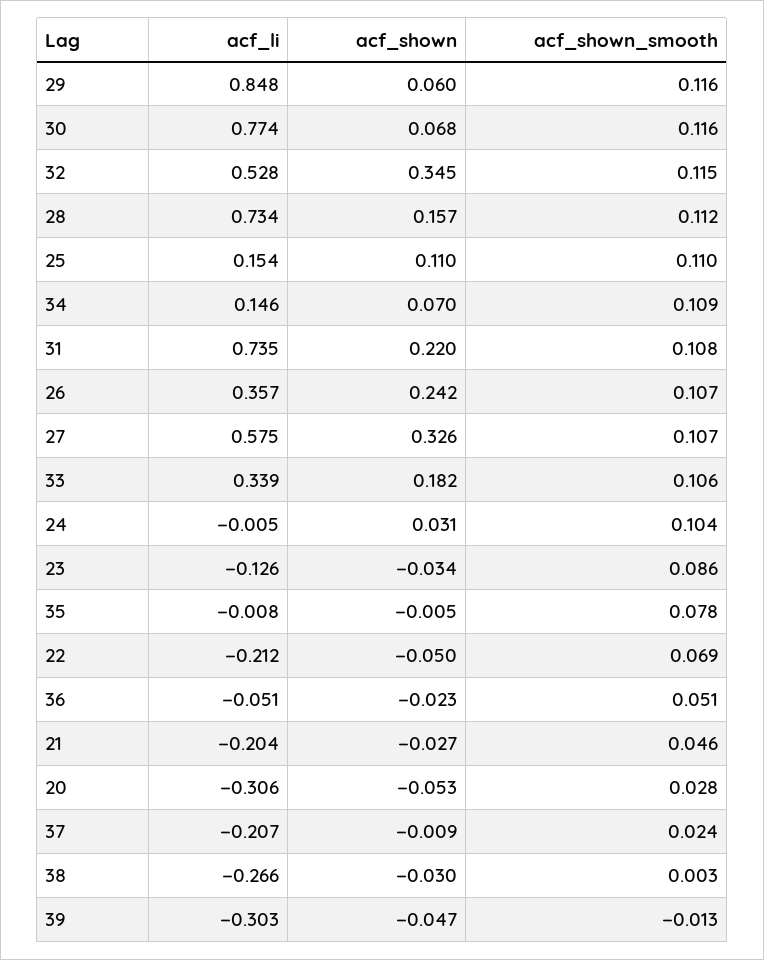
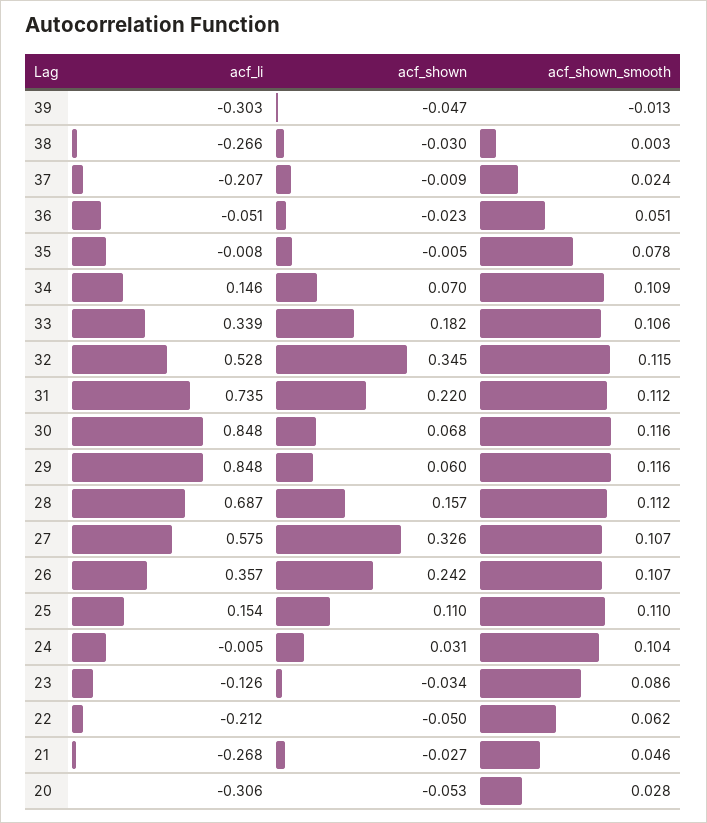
  {
    "acf_li": {
      "29": 0.848,
-     "30": 0.774,
+     "30": 0.848,
      "32": 0.528,
-     "28": 0.734,
+     "28": 0.687,
      "25": 0.154,
      "34": 0.146,
      "31": 0.735,
      "26": 0.357,
      "27": 0.575,
      "33": 0.339,
      "24": -0.005,
      "23": -0.126,
      "35": -0.008,
      "22": -0.212,
      "36": -0.051,
-     "21": -0.204,
+     "21": -0.268,
      "20": -0.306,
      "37": -0.207,
      "38": -0.266,
      "39": -0.303
    },
    "acf_shown": {
      "29": 0.06,
      "30": 0.068,
      "32": 0.345,
      "28": 0.157,
      "25": 0.11,
      "34": 0.07,
      "31": 0.22,
      "26": 0.242,
      "27": 0.326,
      "33": 0.182,
      "24": 0.031,
      "23": -0.034,
      "35": -0.005,
      "22": -0.05,
      "36": -0.023,
      "21": -0.027,
      "20": -0.053,
      "37": -0.009,
      "38": -0.03,
      "39": -0.047
    },
    "acf_shown_smooth": {
      "29": 0.116,
      "30": 0.116,
      "32": 0.115,
      "28": 0.112,
      "25": 0.11,
      "34": 0.109,
-     "31": 0.108,
+     "31": 0.112,
      "26": 0.107,
      "27": 0.107,
      "33": 0.106,
      "24": 0.104,
      "23": 0.086,
      "35": 0.078,
-     "22": 0.069,
+     "22": 0.062,
      "36": 0.051,
      "21": 0.046,
      "20": 0.028,
      "37": 0.024,
      "38": 0.003,
      "39": -0.013
    }
  }

